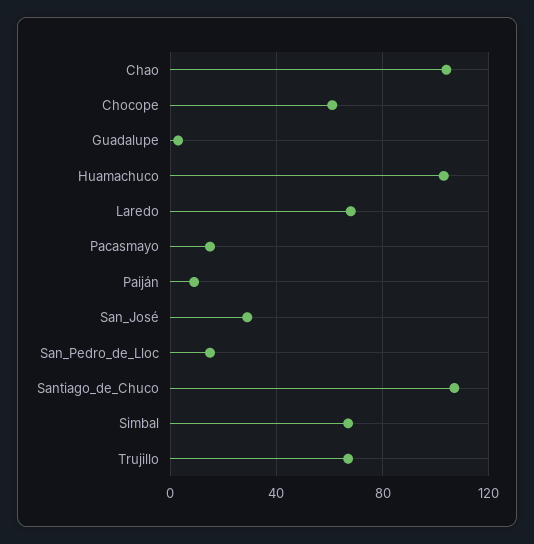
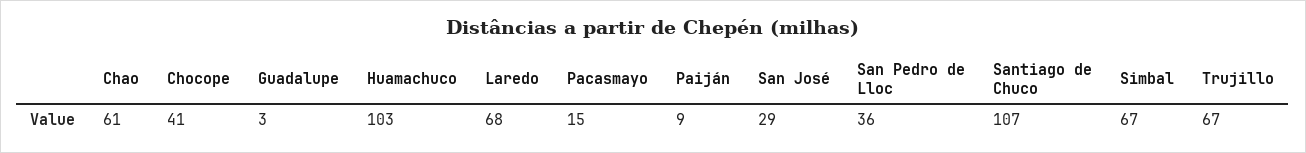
  {
-   "Chao": 105,
+   "Chao": 61,
-   "Chocope": 60,
+   "Chocope": 41,
    "Guadalupe": 3,
    "Huamachuco": 103,
    "Laredo": 68,
    "Pacasmayo": 15,
    "Paiján": 9,
    "San_José": 29,
-   "San_Pedro_de_Lloc": 15,
+   "San_Pedro_de_Lloc": 36,
    "Santiago_de_Chuco": 107,
    "Simbal": 67,
    "Trujillo": 67
  }

